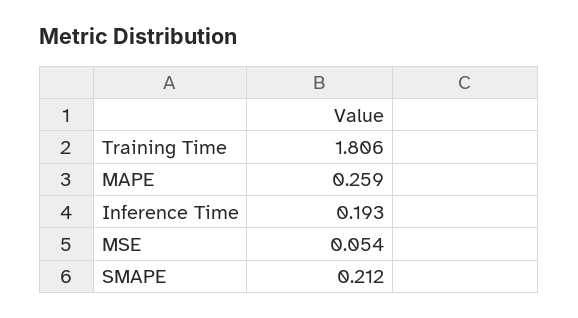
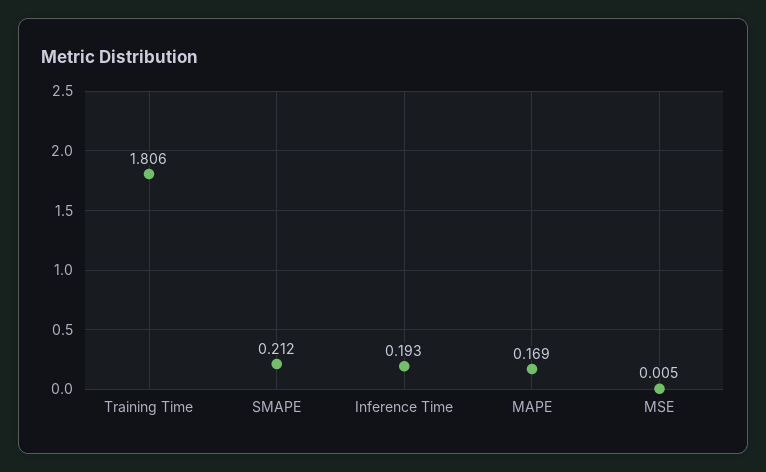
  {
    "Training Time": 1.806,
-   "MAPE": 0.259,
+   "MAPE": 0.169,
    "Inference Time": 0.193,
-   "MSE": 0.054,
+   "MSE": 0.005,
    "SMAPE": 0.212
  }

